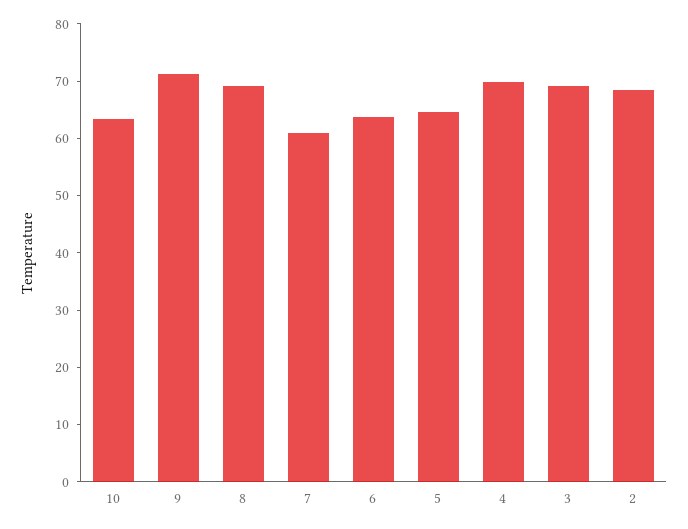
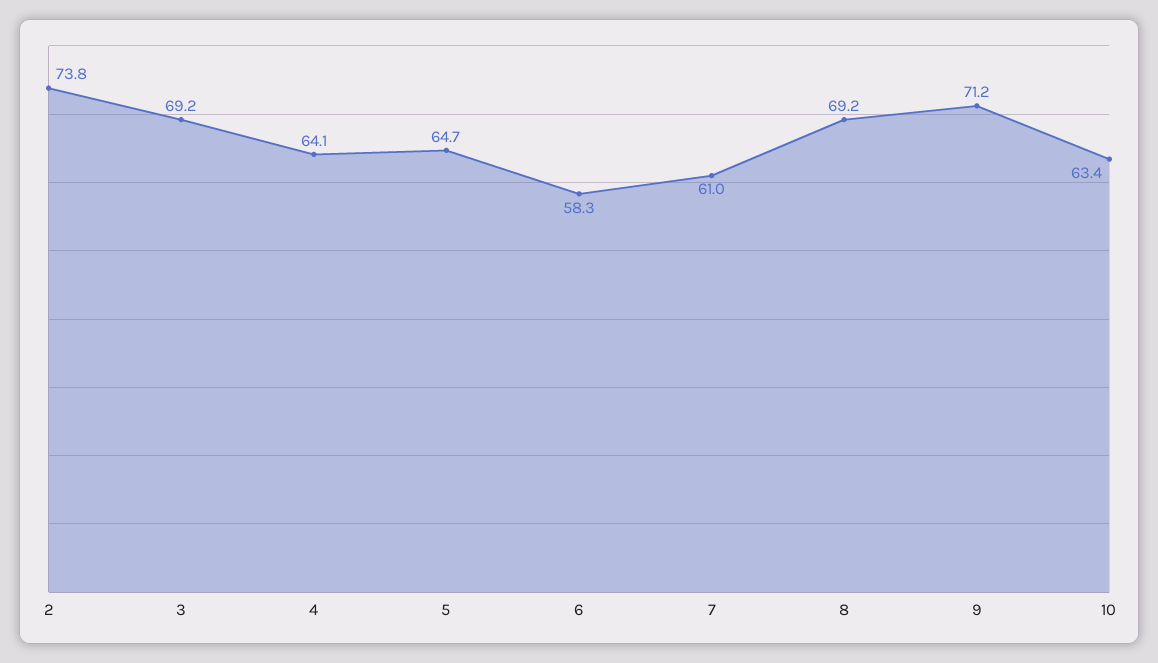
  {
    "10": 63.4,
    "9": 71.2,
    "8": 69.2,
    "7": 61,
-   "6": 64,
+   "6": 58.3,
    "5": 64.7,
-   "4": 70,
+   "4": 64.1,
    "3": 69.2,
-   "2": 68
+   "2": 73.8
  }

